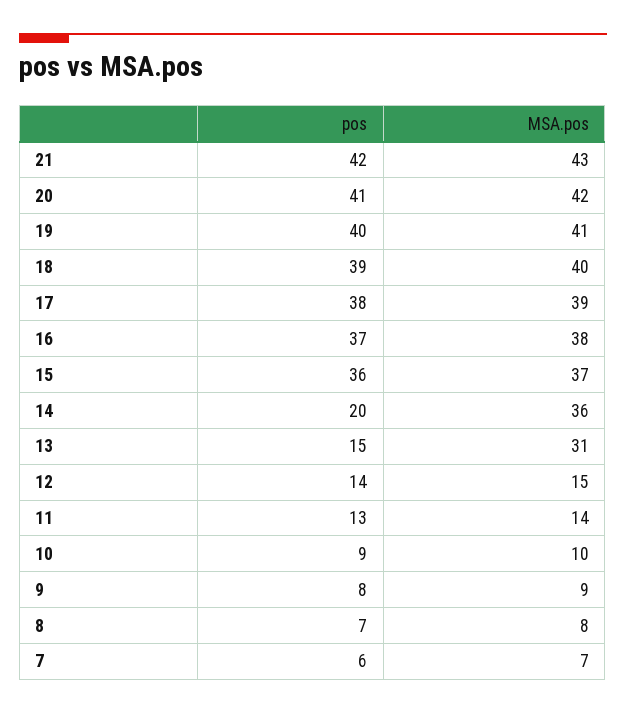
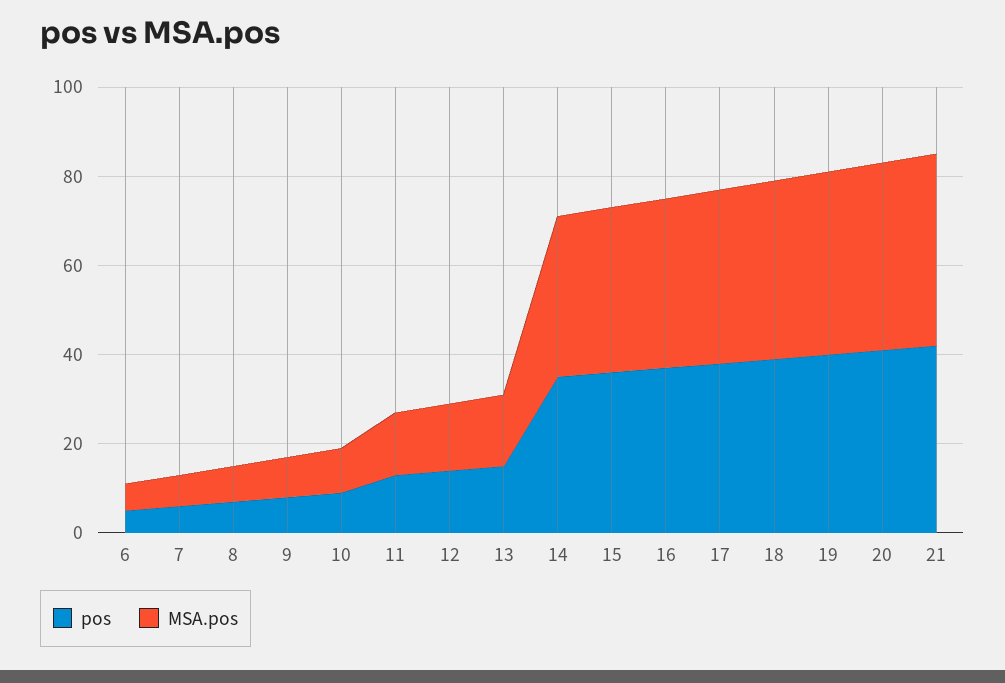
  {
    "pos": {
      "21": 42,
      "20": 41,
      "19": 40,
      "18": 39,
      "17": 38,
      "16": 37,
      "15": 36,
-     "14": 20,
+     "14": 35,
      "13": 15,
      "12": 14,
      "11": 13,
      "10": 9,
      "9": 8,
      "8": 7,
-     "7": 6
+     "7": 6,
+     "6": 5
    },
    "MSA.pos": {
      "21": 43,
      "20": 42,
      "19": 41,
      "18": 40,
      "17": 39,
      "16": 38,
      "15": 37,
      "14": 36,
-     "13": 31,
+     "13": 15,
      "12": 15,
      "11": 14,
      "10": 10,
      "9": 9,
      "8": 8,
-     "7": 7
+     "7": 7,
+     "6": 5
    }
  }

